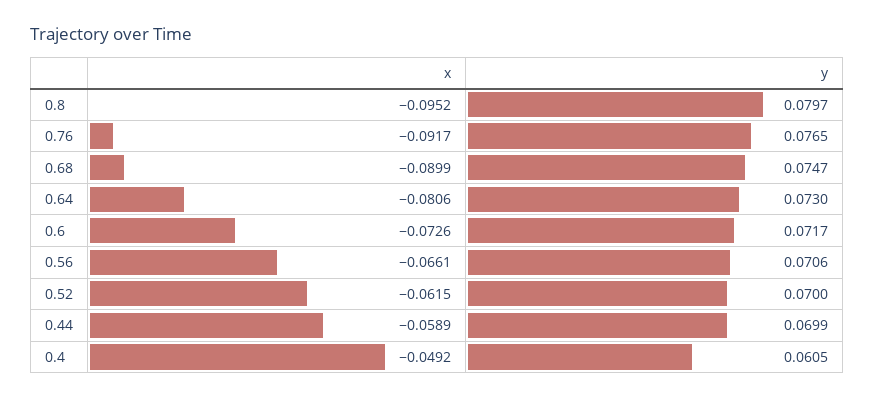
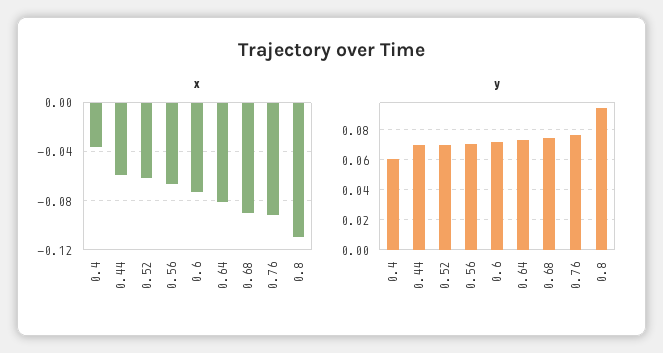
  {
    "x": {
-     "0.8": -0.0952,
+     "0.8": -0.11,
      "0.76": -0.0917,
      "0.68": -0.0899,
      "0.64": -0.0806,
      "0.6": -0.0726,
      "0.56": -0.0661,
      "0.52": -0.0615,
      "0.44": -0.0589,
-     "0.4": -0.0492
+     "0.4": -0.035
    },
    "y": {
-     "0.8": 0.0797,
+     "0.8": 0.095,
      "0.76": 0.0765,
      "0.68": 0.0747,
      "0.64": 0.073,
      "0.6": 0.0717,
      "0.56": 0.0706,
      "0.52": 0.07,
      "0.44": 0.0699,
      "0.4": 0.0605
    }
  }

